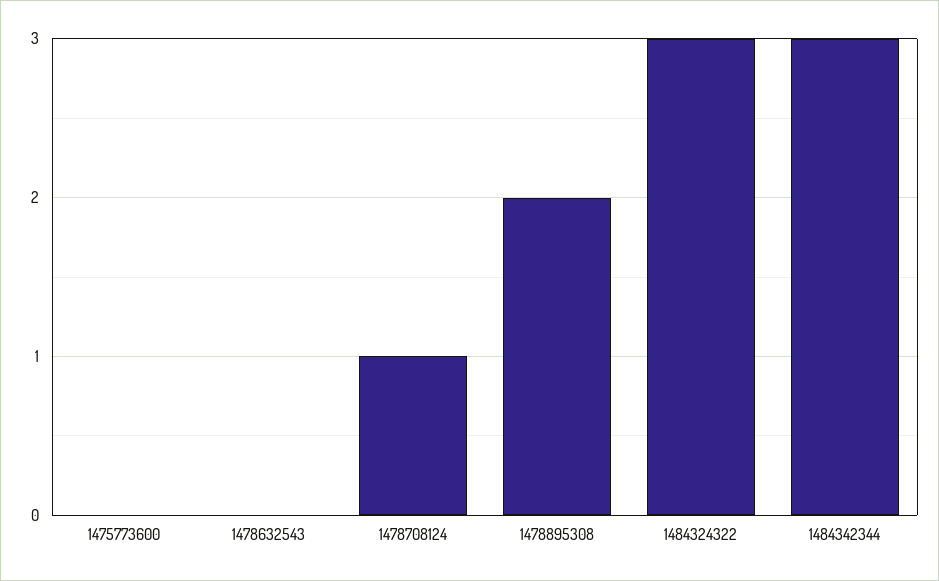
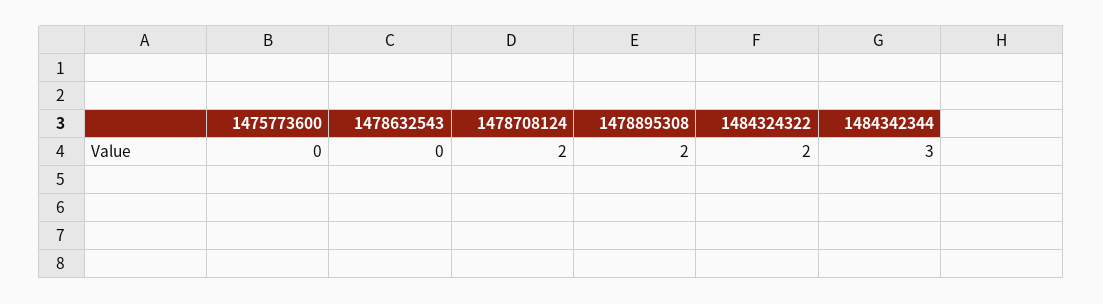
  {
    "1475773600": 0,
    "1478632543": 0,
-   "1478708124": 1,
+   "1478708124": 2,
    "1478895308": 2,
-   "1484324322": 3,
+   "1484324322": 2,
    "1484342344": 3
  }

